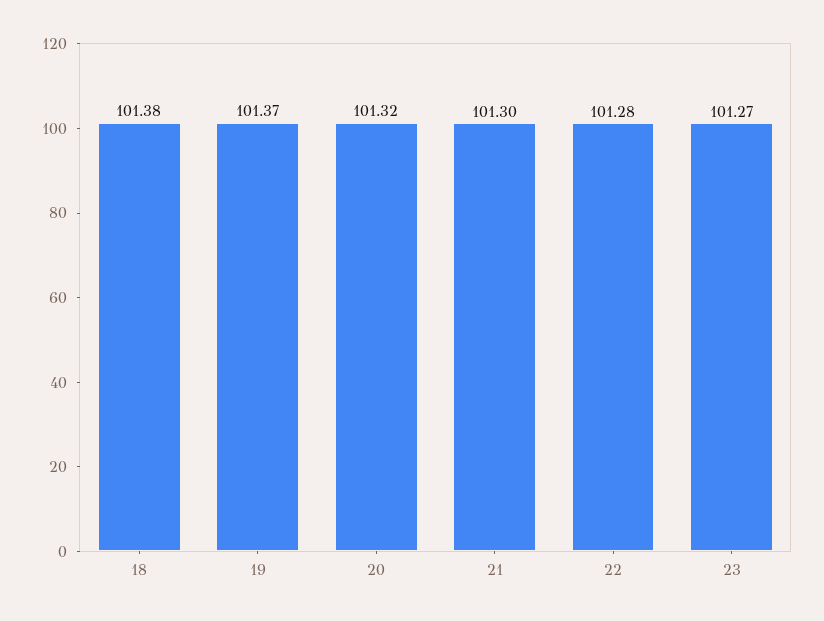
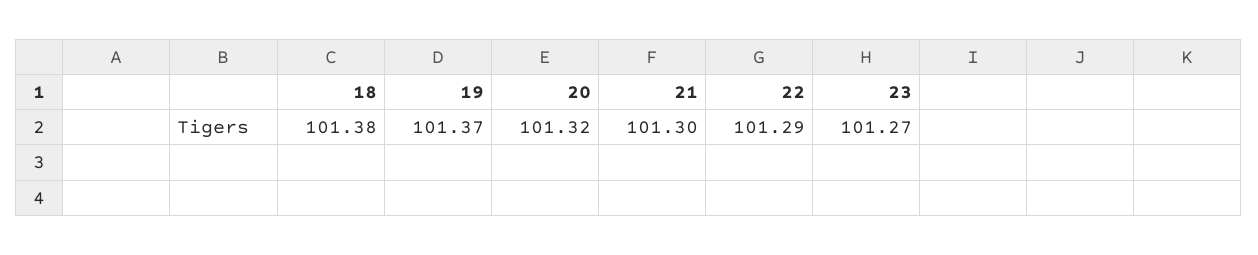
  {
    "18": 101.38,
    "19": 101.37,
    "20": 101.32,
    "21": 101.3,
-   "22": 101.28,
+   "22": 101.29,
    "23": 101.27
  }

